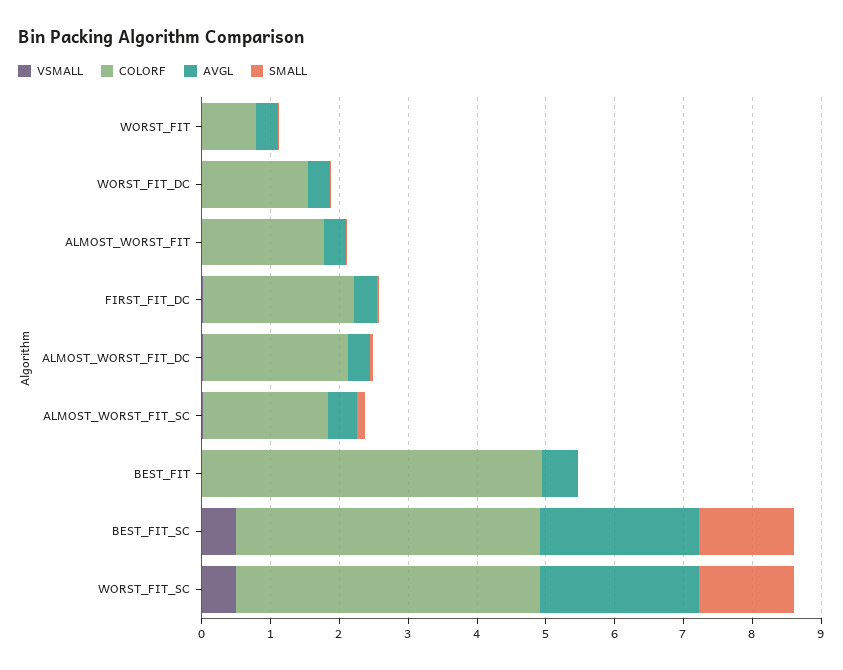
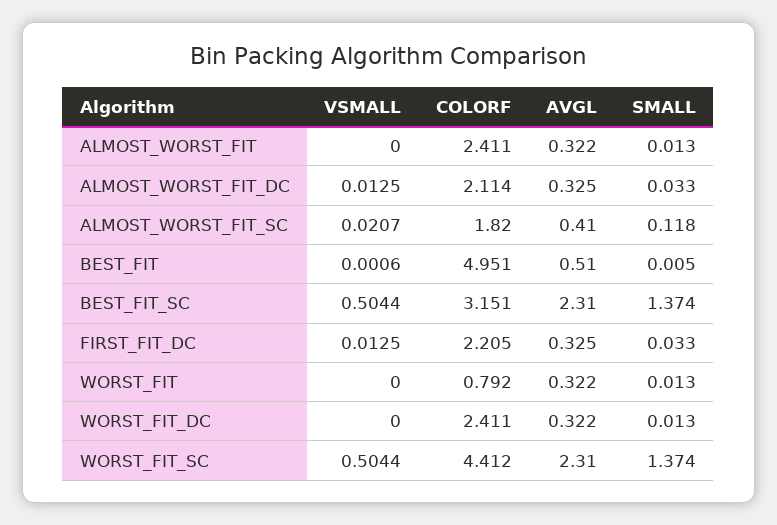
  {
    "VSMALL": {
      "WORST_FIT": 0,
      "WORST_FIT_DC": 0,
      "ALMOST_WORST_FIT": 0,
      "FIRST_FIT_DC": 0.0125,
      "ALMOST_WORST_FIT_DC": 0.0125,
      "ALMOST_WORST_FIT_SC": 0.0207,
      "BEST_FIT": 0.0006,
      "BEST_FIT_SC": 0.5044,
      "WORST_FIT_SC": 0.5044
    },
    "COLORF": {
      "WORST_FIT": 0.792,
-     "WORST_FIT_DC": 1.6,
+     "WORST_FIT_DC": 2.411,
-     "ALMOST_WORST_FIT": 1.8,
+     "ALMOST_WORST_FIT": 2.411,
      "FIRST_FIT_DC": 2.205,
      "ALMOST_WORST_FIT_DC": 2.114,
      "ALMOST_WORST_FIT_SC": 1.82,
      "BEST_FIT": 4.951,
-     "BEST_FIT_SC": 4.4,
+     "BEST_FIT_SC": 3.151,
      "WORST_FIT_SC": 4.412
    },
    "AVGL": {
      "WORST_FIT": 0.322,
      "WORST_FIT_DC": 0.322,
      "ALMOST_WORST_FIT": 0.322,
      "FIRST_FIT_DC": 0.325,
      "ALMOST_WORST_FIT_DC": 0.325,
      "ALMOST_WORST_FIT_SC": 0.41,
      "BEST_FIT": 0.51,
      "BEST_FIT_SC": 2.31,
      "WORST_FIT_SC": 2.31
    },
    "SMALL": {
      "WORST_FIT": 0.013,
      "WORST_FIT_DC": 0.013,
      "ALMOST_WORST_FIT": 0.013,
      "FIRST_FIT_DC": 0.033,
      "ALMOST_WORST_FIT_DC": 0.033,
      "ALMOST_WORST_FIT_SC": 0.118,
      "BEST_FIT": 0.005,
      "BEST_FIT_SC": 1.374,
      "WORST_FIT_SC": 1.374
    }
  }

